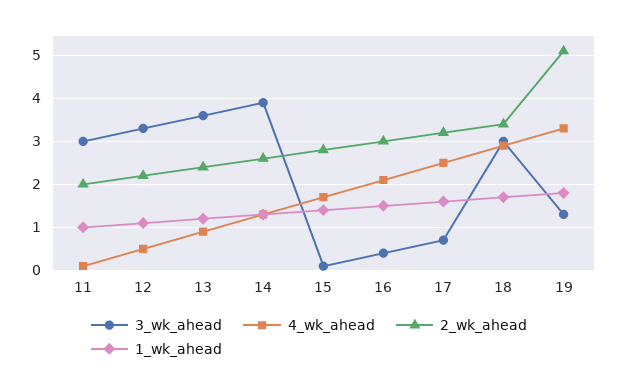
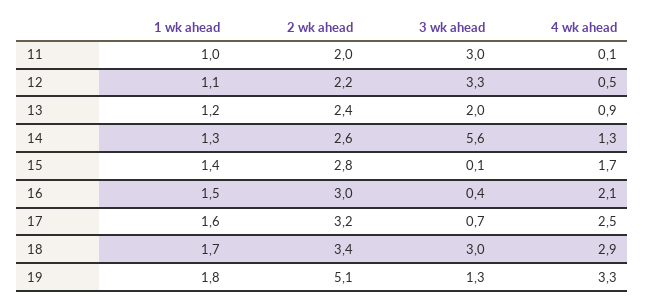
  {
    "3_wk_ahead": {
      "11": 3,
      "12": 3.3,
-     "13": 3.5,
+     "13": 2,
-     "14": 4,
+     "14": 5.6,
      "15": 0.1,
      "16": 0.4,
      "17": 0.7,
      "18": 3,
      "19": 1.3
    },
    "4_wk_ahead": {
      "11": 0.1,
      "12": 0.5,
      "13": 0.9,
      "14": 1.3,
      "15": 1.7,
      "16": 2.1,
      "17": 2.5,
      "18": 2.9,
      "19": 3.3
    },
    "2_wk_ahead": {
      "11": 2,
      "12": 2.2,
      "13": 2.4,
      "14": 2.6,
      "15": 2.8,
      "16": 3,
      "17": 3.2,
      "18": 3.4,
      "19": 5.1
    },
    "1_wk_ahead": {
      "11": 1,
      "12": 1.1,
      "13": 1.2,
      "14": 1.3,
      "15": 1.4,
      "16": 1.5,
      "17": 1.6,
      "18": 1.7,
      "19": 1.8
    }
  }

